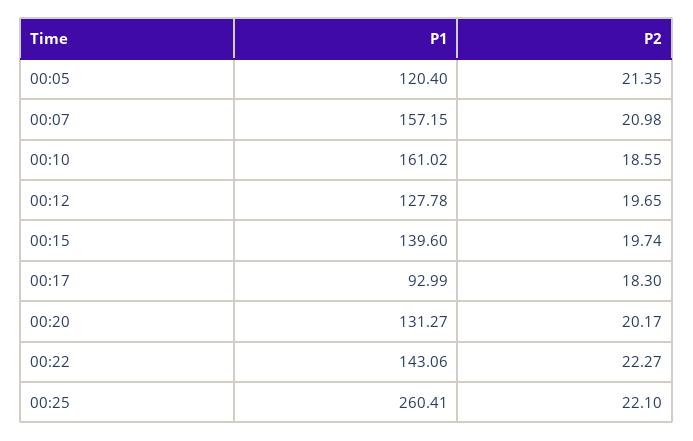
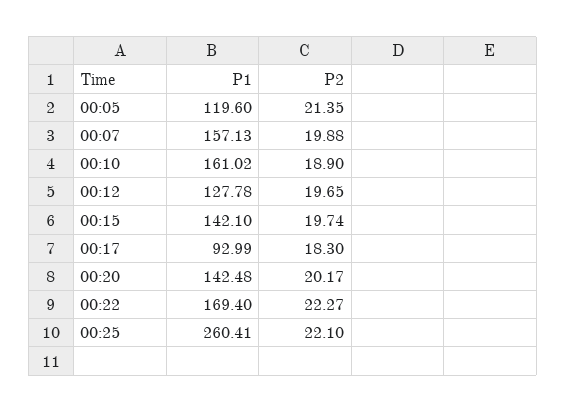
  {
    "P1": {
-     "00:05": 120.4,
+     "00:05": 119.6,
-     "00:07": 157.15,
+     "00:07": 157.13,
      "00:10": 161.02,
      "00:12": 127.78,
-     "00:15": 139.6,
+     "00:15": 142.1,
      "00:17": 92.99,
-     "00:20": 131.27,
+     "00:20": 142.48,
-     "00:22": 143.06,
+     "00:22": 169.4,
      "00:25": 260.41
    },
    "P2": {
      "00:05": 21.35,
-     "00:07": 20.98,
+     "00:07": 19.88,
-     "00:10": 18.55,
+     "00:10": 18.9,
      "00:12": 19.65,
      "00:15": 19.74,
      "00:17": 18.3,
      "00:20": 20.17,
      "00:22": 22.27,
      "00:25": 22.1
    }
  }

